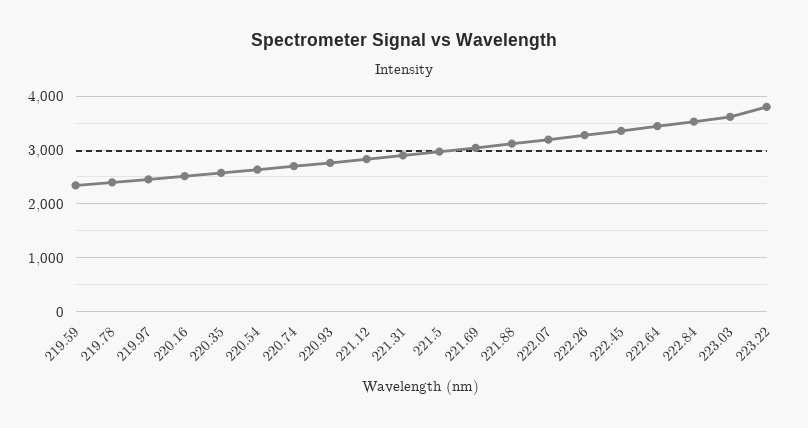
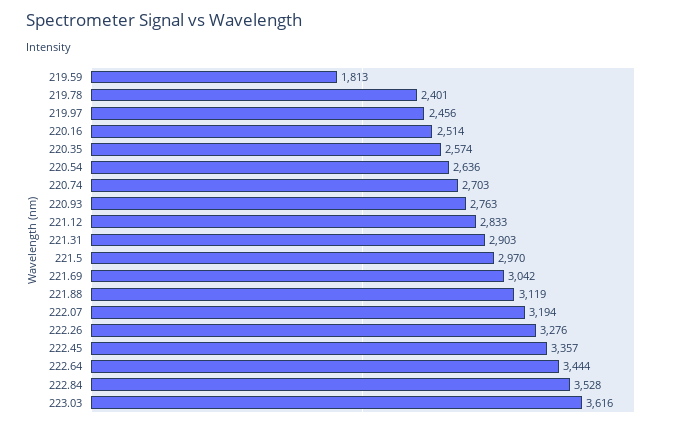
  {
-   "219.59": 2400,
+   "219.59": 1813,
    "219.78": 2401,
    "219.97": 2456,
    "220.16": 2514,
    "220.35": 2574,
    "220.54": 2636,
    "220.74": 2703,
    "220.93": 2763,
    "221.12": 2833,
    "221.31": 2903,
    "221.5": 2970,
    "221.69": 3042,
    "221.88": 3119,
    "222.07": 3194,
    "222.26": 3276,
    "222.45": 3357,
    "222.64": 3444,
    "222.84": 3528,
-   "223.03": 3616,
+   "223.03": 3616
-   "223.22": 3800
  }

